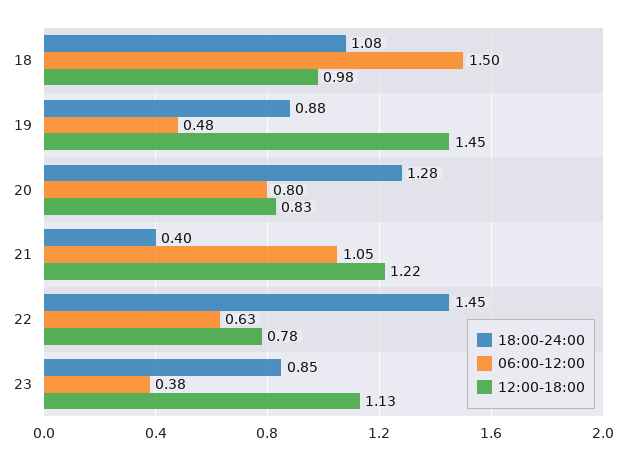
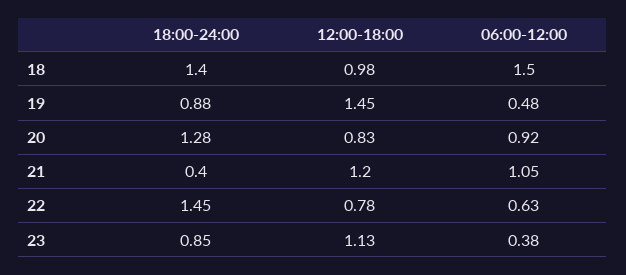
  {
    "18:00-24:00": {
-     "18": 1.08,
+     "18": 1.4,
      "19": 0.88,
      "20": 1.28,
      "21": 0.4,
      "22": 1.45,
      "23": 0.85
    },
    "06:00-12:00": {
      "18": 1.5,
      "19": 0.48,
-     "20": 0.8,
+     "20": 0.92,
      "21": 1.05,
      "22": 0.63,
      "23": 0.38
    },
    "12:00-18:00": {
      "18": 0.98,
      "19": 1.45,
      "20": 0.83,
-     "21": 1.22,
+     "21": 1.2,
      "22": 0.78,
      "23": 1.13
    }
  }

